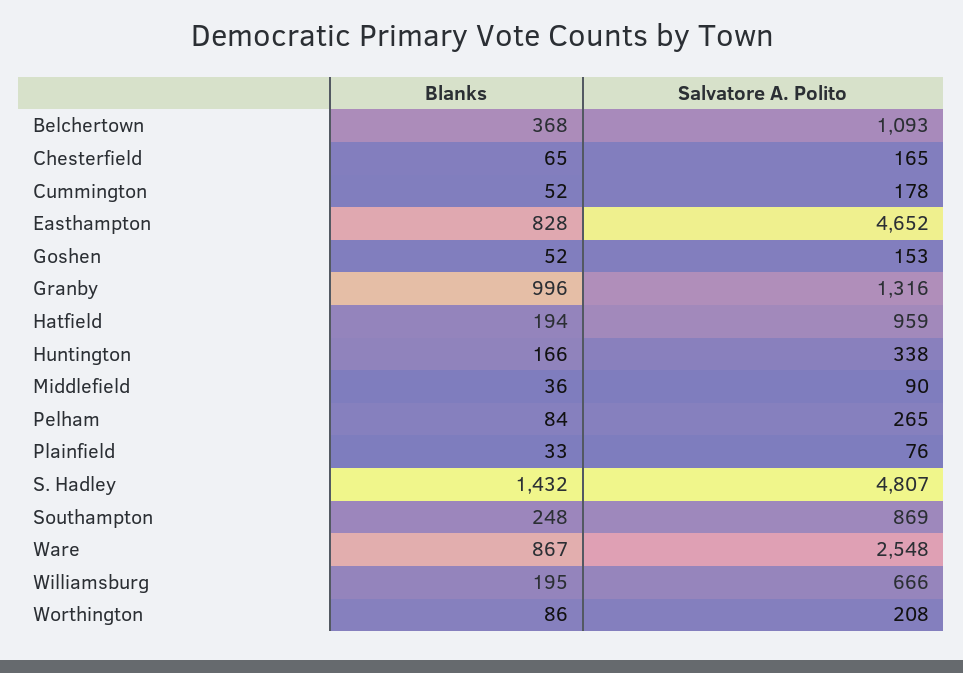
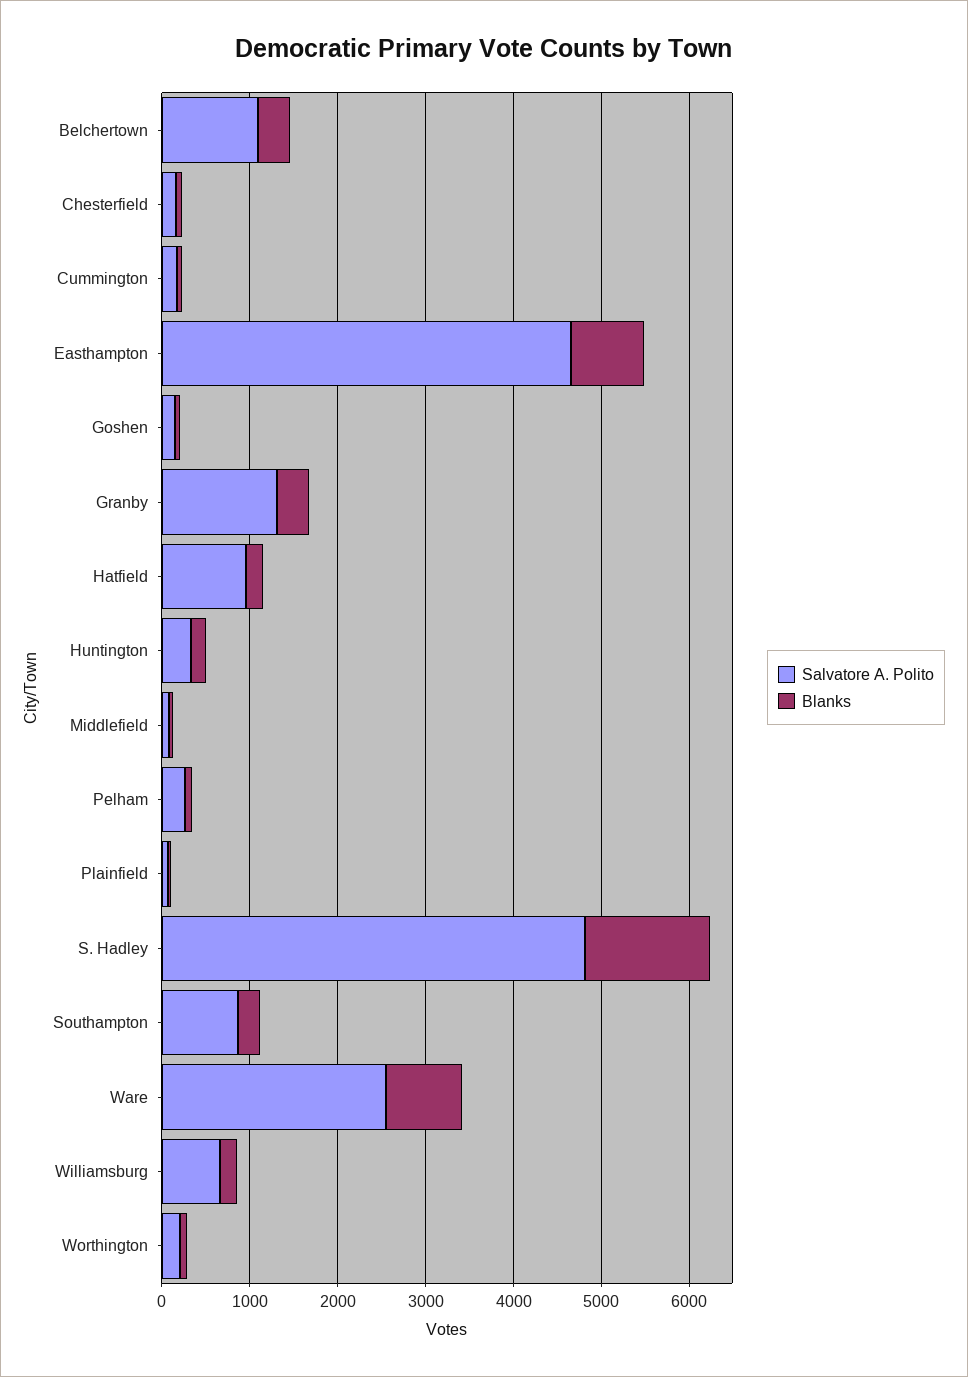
  {
    "Blanks": {
      "Belchertown": 368,
      "Chesterfield": 65,
      "Cummington": 52,
      "Easthampton": 828,
      "Goshen": 52,
-     "Granby": 996,
+     "Granby": 400,
      "Hatfield": 194,
      "Huntington": 166,
      "Middlefield": 36,
      "Pelham": 84,
      "Plainfield": 33,
      "S. Hadley": 1432,
      "Southampton": 248,
      "Ware": 867,
      "Williamsburg": 195,
      "Worthington": 86
    },
    "Salvatore A. Polito": {
      "Belchertown": 1093,
      "Chesterfield": 165,
      "Cummington": 178,
      "Easthampton": 4652,
      "Goshen": 153,
      "Granby": 1316,
      "Hatfield": 959,
      "Huntington": 338,
      "Middlefield": 90,
      "Pelham": 265,
      "Plainfield": 76,
      "S. Hadley": 4807,
      "Southampton": 869,
      "Ware": 2548,
      "Williamsburg": 666,
      "Worthington": 208
    }
  }

